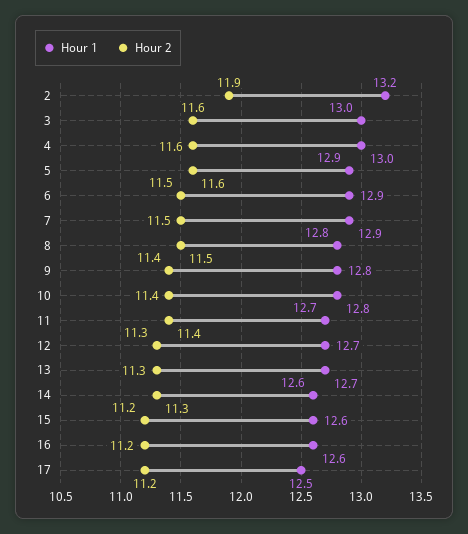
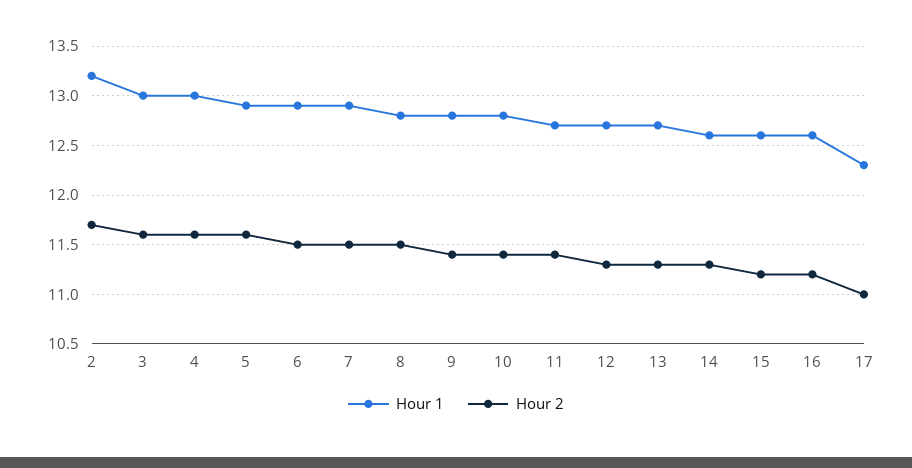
  {
    "Hour 1": {
      "2": 13.2,
      "3": 13,
      "4": 13,
      "5": 12.9,
      "6": 12.9,
      "7": 12.9,
      "8": 12.8,
      "9": 12.8,
      "10": 12.8,
      "11": 12.7,
      "12": 12.7,
      "13": 12.7,
      "14": 12.6,
      "15": 12.6,
      "16": 12.6,
-     "17": 12.5
+     "17": 12.3
    },
    "Hour 2": {
-     "2": 11.9,
+     "2": 11.7,
      "3": 11.6,
      "4": 11.6,
      "5": 11.6,
      "6": 11.5,
      "7": 11.5,
      "8": 11.5,
      "9": 11.4,
      "10": 11.4,
      "11": 11.4,
      "12": 11.3,
      "13": 11.3,
      "14": 11.3,
      "15": 11.2,
      "16": 11.2,
-     "17": 11.2
+     "17": 11
    }
  }

